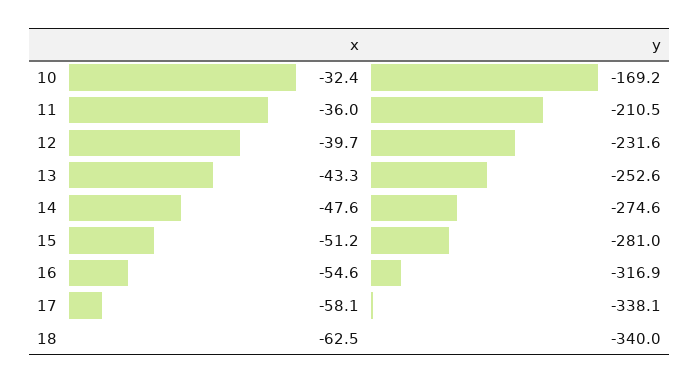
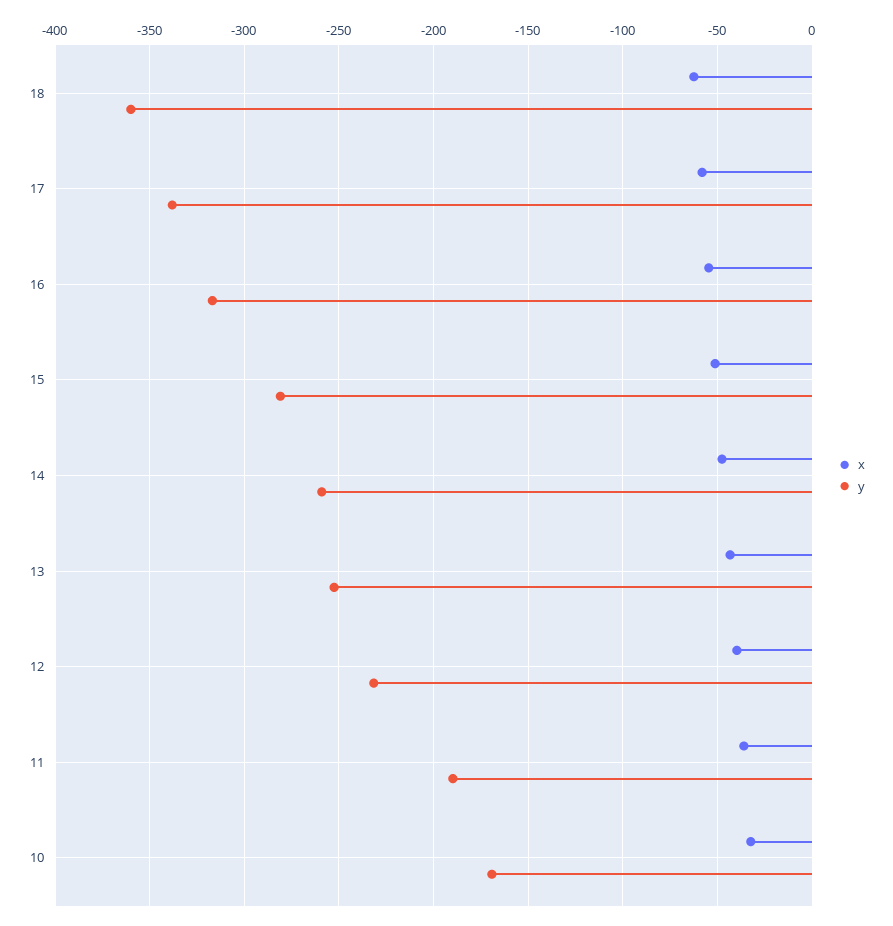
  {
    "x": {
      "10": -32.4,
      "11": -36,
      "12": -39.7,
      "13": -43.3,
      "14": -47.6,
      "15": -51.2,
      "16": -54.6,
      "17": -58.1,
      "18": -62.5
    },
    "y": {
      "10": -169.2,
-     "11": -210.5,
+     "11": -190,
      "12": -231.6,
      "13": -252.6,
-     "14": -274.6,
+     "14": -260,
      "15": -281,
      "16": -316.9,
      "17": -338.1,
-     "18": -340
+     "18": -360
    }
  }

